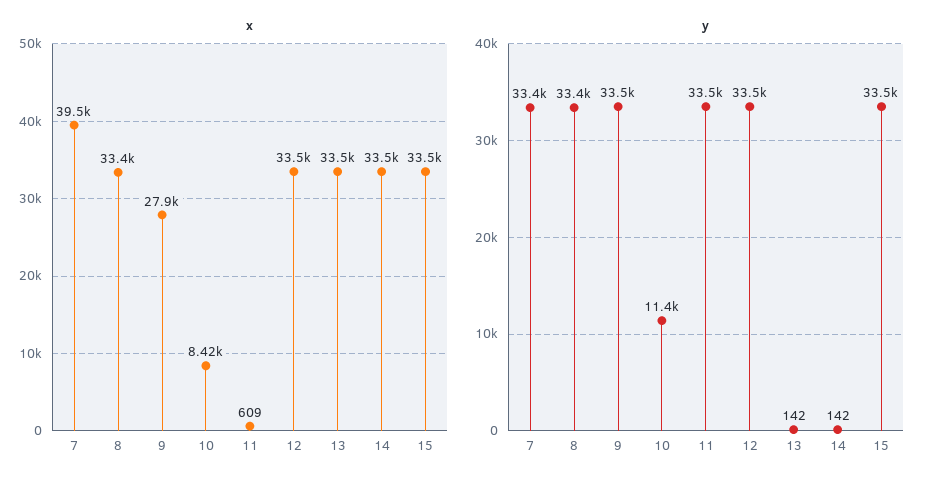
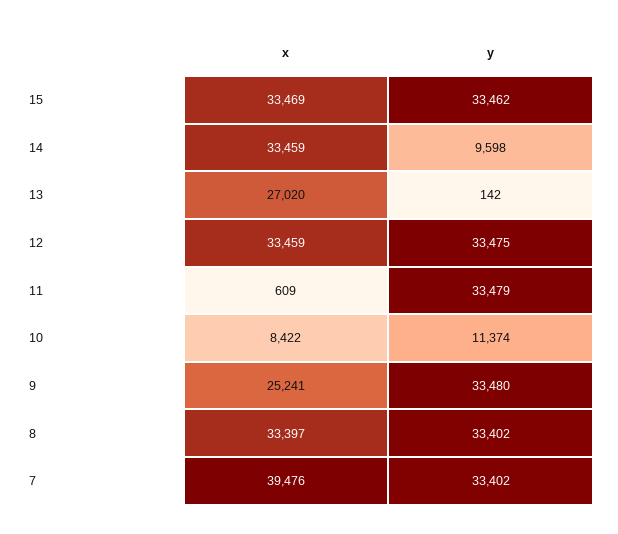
  {
    "x": {
      "7": 39476,
      "8": 33397,
-     "9": 27900,
+     "9": 25241,
      "10": 8422,
      "11": 609,
      "12": 33459,
-     "13": 33500,
+     "13": 27020,
      "14": 33459,
      "15": 33469
    },
    "y": {
      "7": 33402,
      "8": 33402,
      "9": 33480,
      "10": 11374,
      "11": 33479,
      "12": 33475,
      "13": 142,
-     "14": 142,
+     "14": 9598,
      "15": 33462
    }
  }

